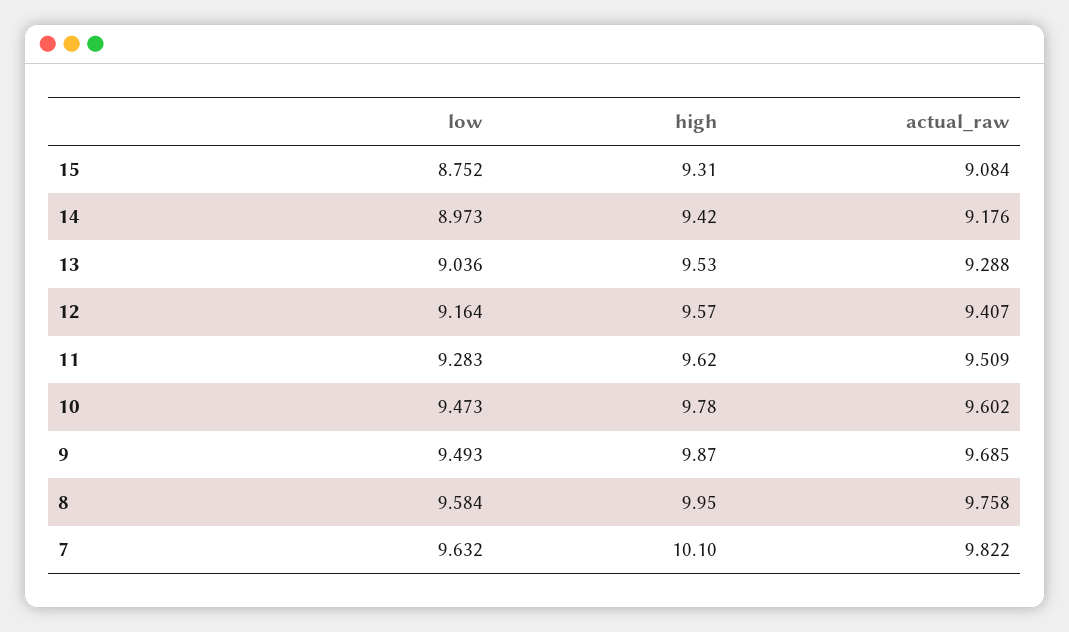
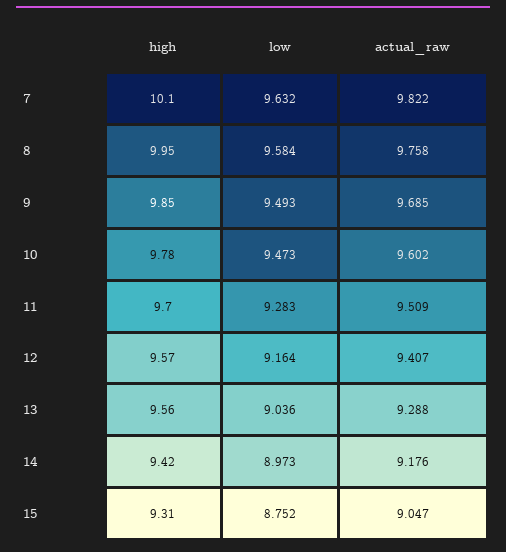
  {
    "low": {
      "15": 8.752,
      "14": 8.973,
      "13": 9.036,
      "12": 9.164,
      "11": 9.283,
      "10": 9.473,
      "9": 9.493,
      "8": 9.584,
      "7": 9.632
    },
    "high": {
      "15": 9.31,
      "14": 9.42,
-     "13": 9.53,
+     "13": 9.56,
      "12": 9.57,
-     "11": 9.62,
+     "11": 9.7,
      "10": 9.78,
-     "9": 9.87,
+     "9": 9.85,
      "8": 9.95,
      "7": 10.1
    },
    "actual_raw": {
-     "15": 9.084,
+     "15": 9.047,
      "14": 9.176,
      "13": 9.288,
      "12": 9.407,
      "11": 9.509,
      "10": 9.602,
      "9": 9.685,
      "8": 9.758,
      "7": 9.822
    }
  }

